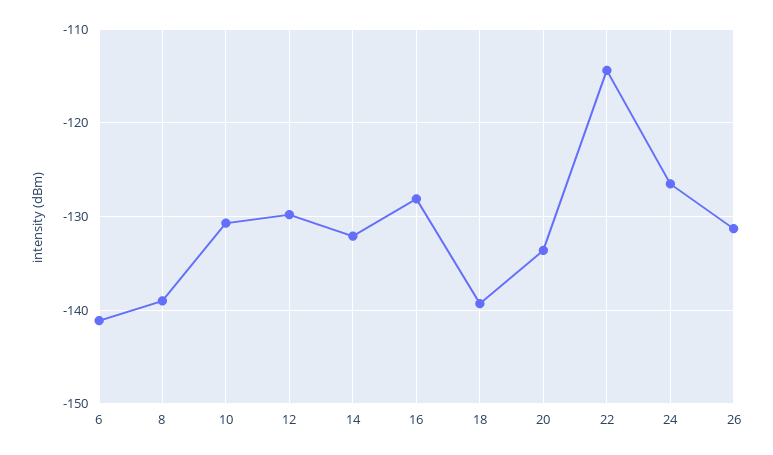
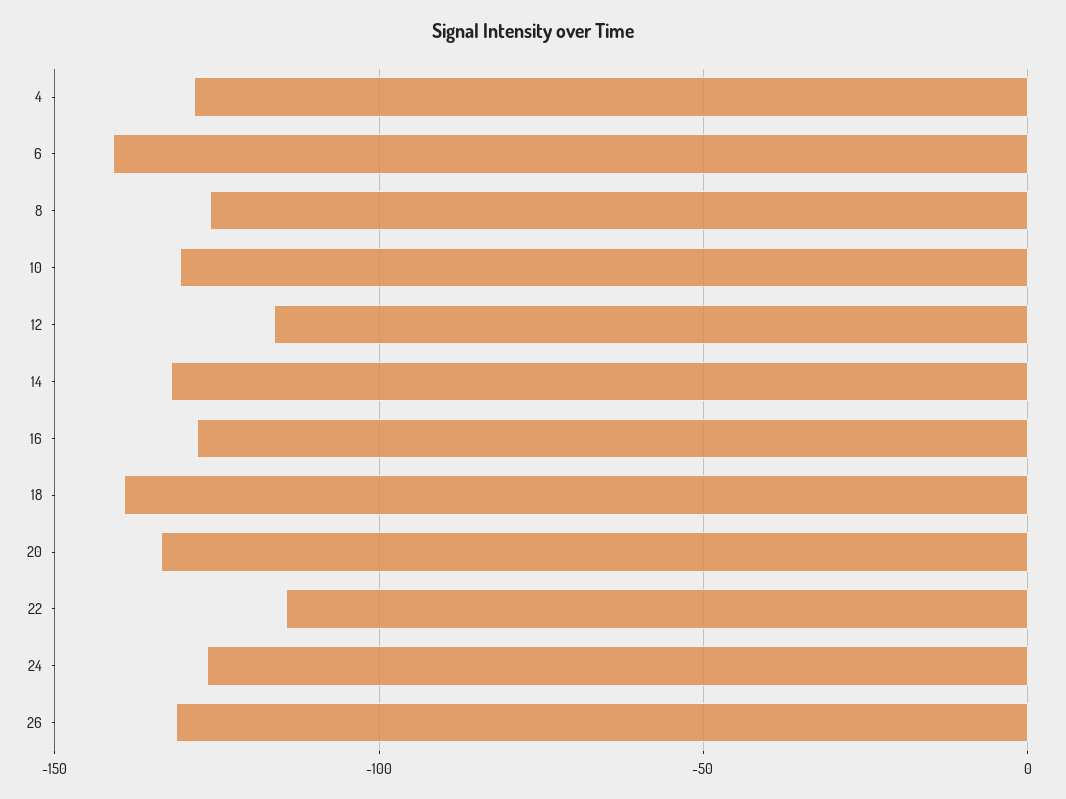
  {
    "6": -141,
-   "8": -139,
+   "8": -125,
    "10": -131,
-   "12": -130,
+   "12": -115,
    "14": -132,
    "16": -128,
    "18": -139,
    "20": -134,
    "22": -114,
    "24": -127,
-   "26": -131
+   "26": -131,
+   "4": -130
  }

